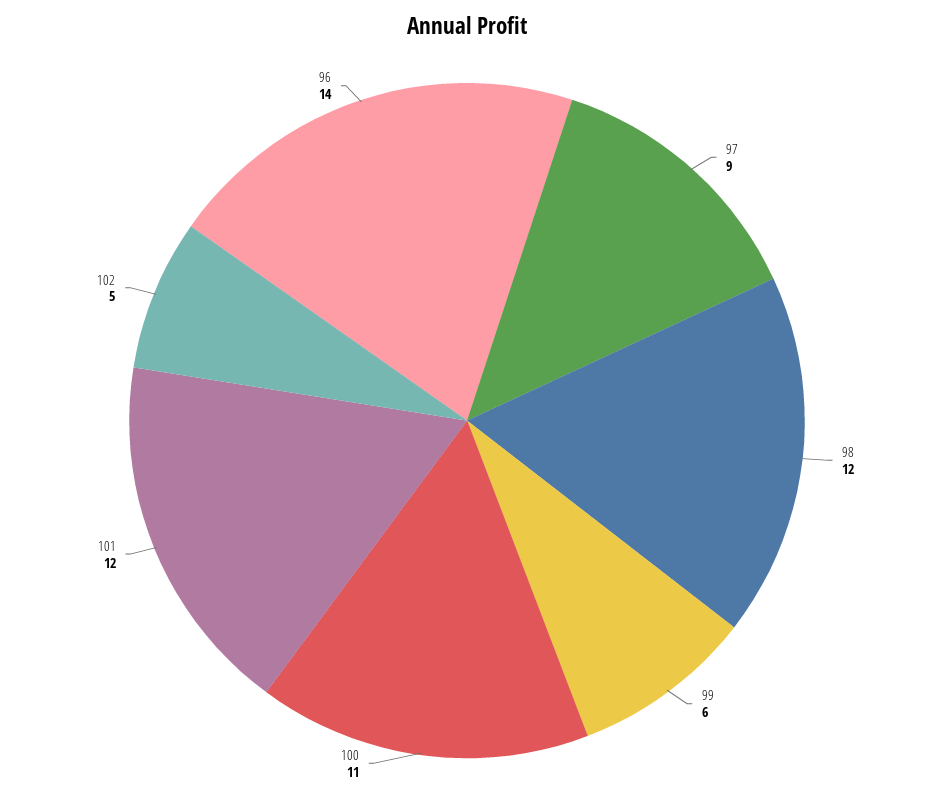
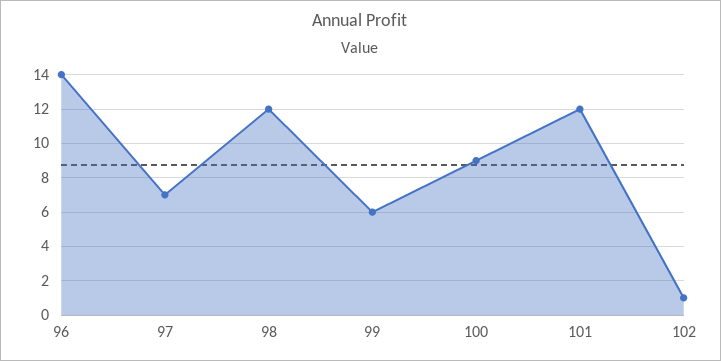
  {
-   "97": 9,
+   "97": 7,
    "98": 12,
    "99": 6,
-   "100": 11,
+   "100": 9,
    "101": 12,
-   "102": 5,
+   "102": 1,
    "96": 14
  }

